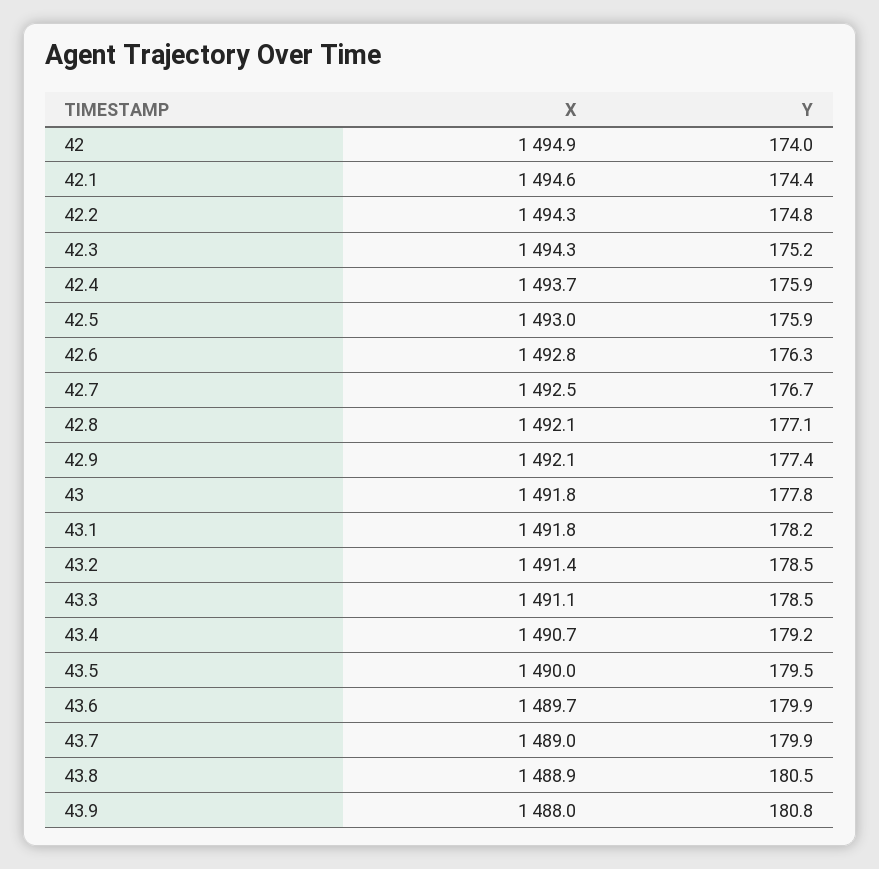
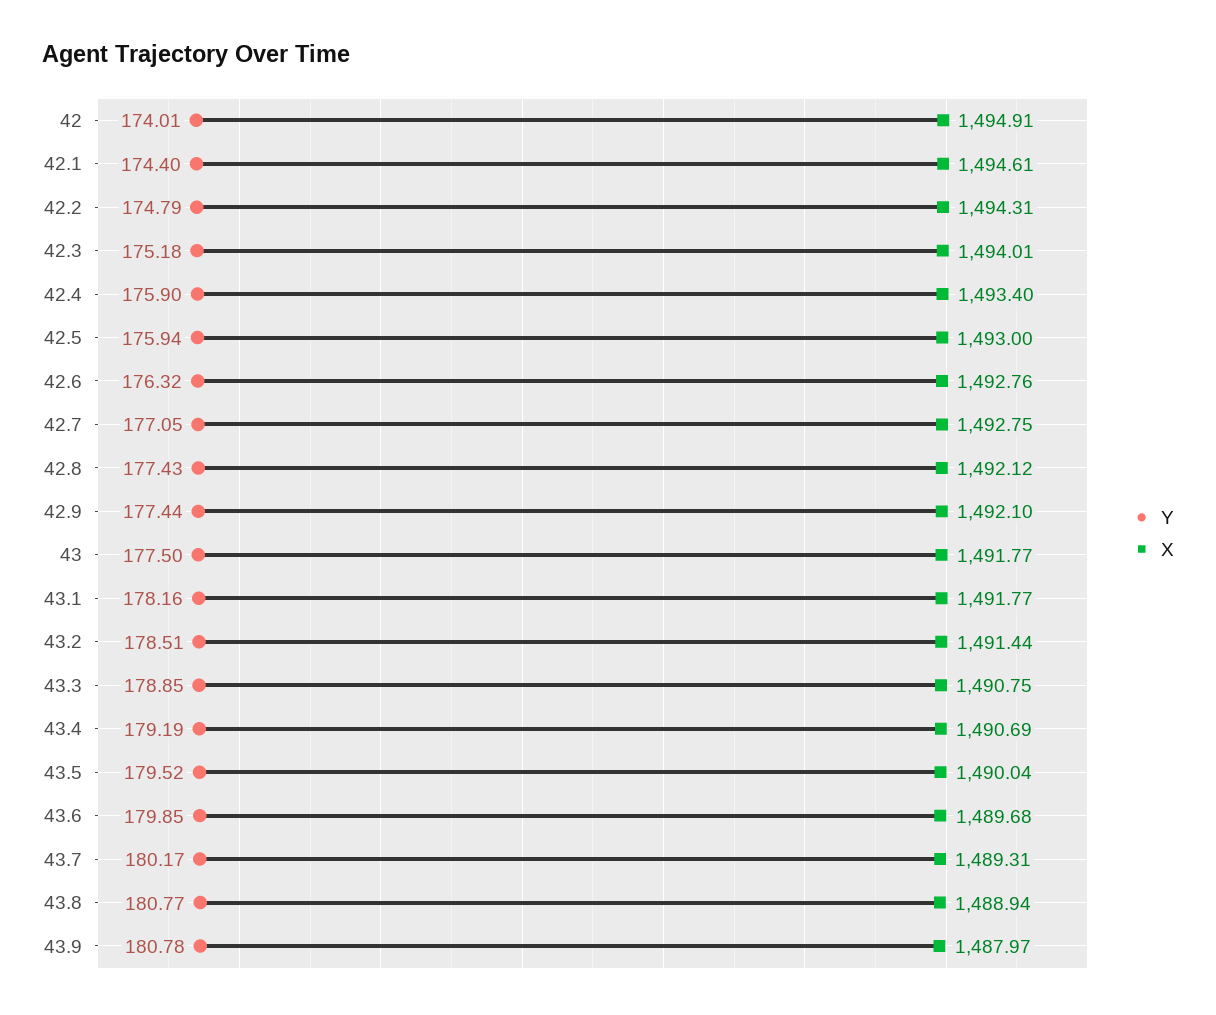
  {
    "X": {
      "42": 1494.91,
      "42.1": 1494.61,
      "42.2": 1494.31,
-     "42.3": 1494.3,
+     "42.3": 1494.01,
-     "42.4": 1493.7,
+     "42.4": 1493.4,
      "42.5": 1493,
      "42.6": 1492.76,
-     "42.7": 1492.5,
+     "42.7": 1492.75,
      "42.8": 1492.12,
      "42.9": 1492.1,
      "43": 1491.77,
      "43.1": 1491.77,
      "43.2": 1491.44,
-     "43.3": 1491.1,
+     "43.3": 1490.75,
      "43.4": 1490.69,
      "43.5": 1490.04,
      "43.6": 1489.68,
-     "43.7": 1489,
+     "43.7": 1489.31,
      "43.8": 1488.94,
      "43.9": 1487.97
    },
    "Y": {
      "42": 174.01,
      "42.1": 174.4,
      "42.2": 174.79,
      "42.3": 175.18,
      "42.4": 175.9,
      "42.5": 175.94,
      "42.6": 176.32,
-     "42.7": 176.7,
+     "42.7": 177.05,
-     "42.8": 177.1,
+     "42.8": 177.43,
      "42.9": 177.44,
-     "43": 177.8,
+     "43": 177.5,
      "43.1": 178.16,
      "43.2": 178.51,
-     "43.3": 178.5,
+     "43.3": 178.85,
      "43.4": 179.19,
      "43.5": 179.52,
      "43.6": 179.85,
-     "43.7": 179.9,
+     "43.7": 180.17,
-     "43.8": 180.5,
+     "43.8": 180.77,
      "43.9": 180.78
    }
  }

